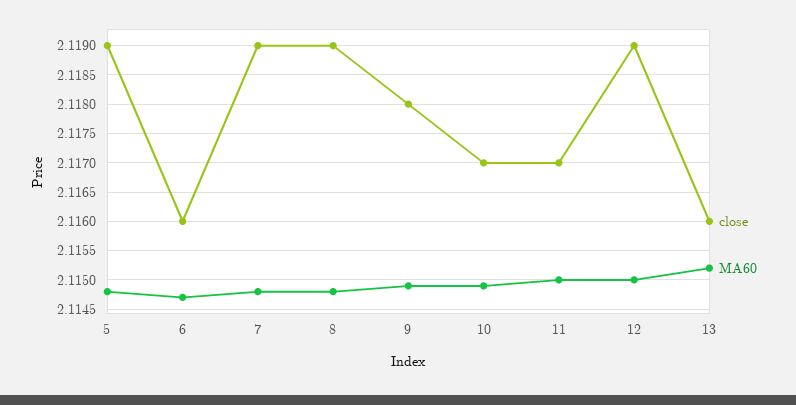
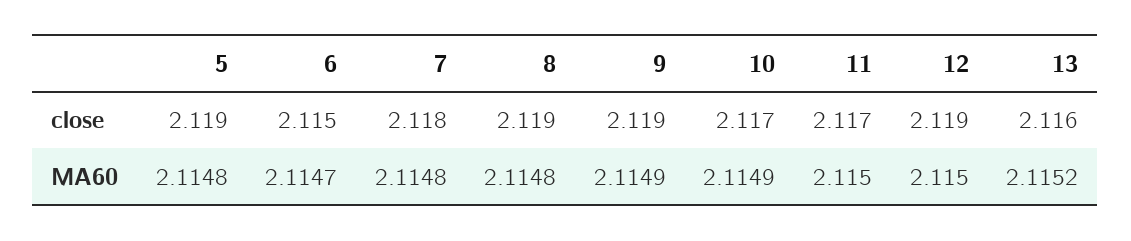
  {
    "close": {
      "5": 2.119,
-     "6": 2.116,
+     "6": 2.115,
-     "7": 2.119,
+     "7": 2.118,
      "8": 2.119,
-     "9": 2.118,
+     "9": 2.119,
      "10": 2.117,
      "11": 2.117,
      "12": 2.119,
      "13": 2.116
    },
    "MA60": {
      "5": 2.1148,
      "6": 2.1147,
      "7": 2.1148,
      "8": 2.1148,
      "9": 2.1149,
      "10": 2.1149,
      "11": 2.115,
      "12": 2.115,
      "13": 2.1152
    }
  }

